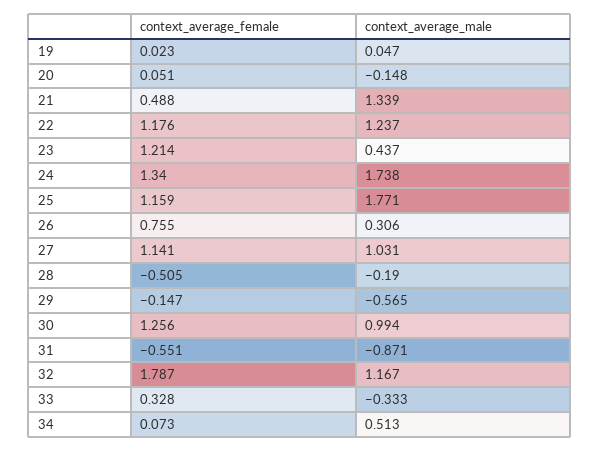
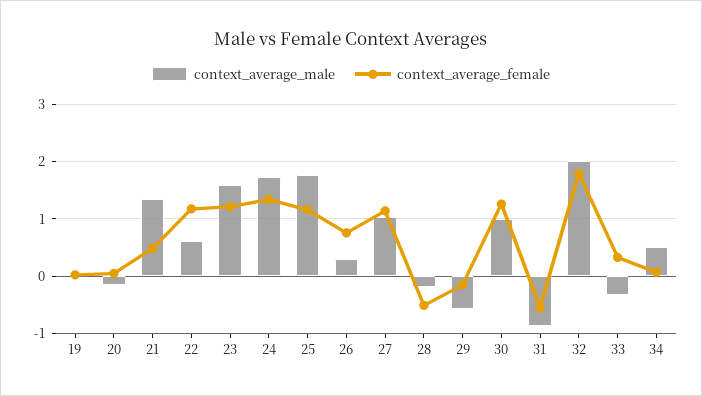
  {
    "context_average_female": {
      "19": 0.023,
      "20": 0.051,
      "21": 0.488,
      "22": 1.176,
      "23": 1.214,
      "24": 1.34,
      "25": 1.159,
      "26": 0.755,
      "27": 1.141,
      "28": -0.505,
      "29": -0.147,
      "30": 1.256,
      "31": -0.551,
      "32": 1.787,
      "33": 0.328,
      "34": 0.073
    },
    "context_average_male": {
      "19": 0.047,
      "20": -0.148,
      "21": 1.339,
-     "22": 1.237,
+     "22": 0.6,
-     "23": 0.437,
+     "23": 1.6,
      "24": 1.738,
      "25": 1.771,
      "26": 0.306,
      "27": 1.031,
      "28": -0.19,
      "29": -0.565,
      "30": 0.994,
      "31": -0.871,
-     "32": 1.167,
+     "32": 2,
      "33": -0.333,
      "34": 0.513
    }
  }

